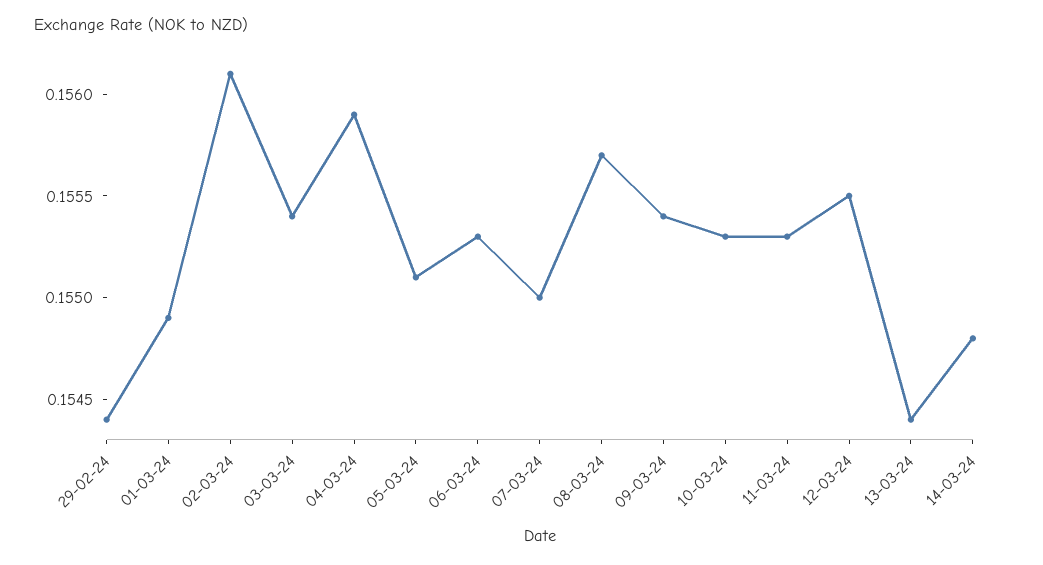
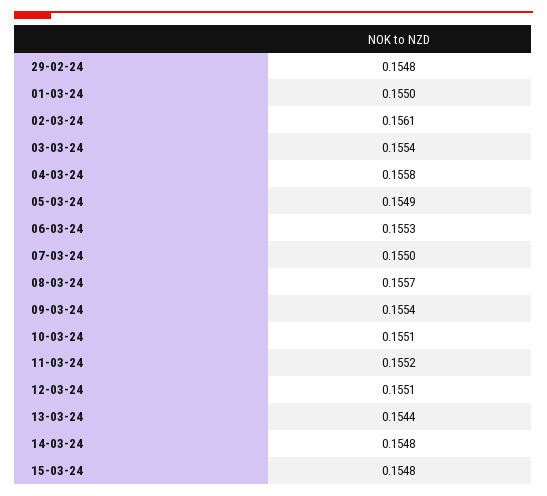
  {
-   "29-02-24": 0.1544,
+   "29-02-24": 0.1548,
-   "01-03-24": 0.1549,
+   "01-03-24": 0.155,
    "02-03-24": 0.1561,
    "03-03-24": 0.1554,
-   "04-03-24": 0.1559,
+   "04-03-24": 0.1558,
-   "05-03-24": 0.1551,
+   "05-03-24": 0.1549,
    "06-03-24": 0.1553,
    "07-03-24": 0.155,
    "08-03-24": 0.1557,
    "09-03-24": 0.1554,
-   "10-03-24": 0.1553,
+   "10-03-24": 0.1551,
-   "11-03-24": 0.1553,
+   "11-03-24": 0.1552,
-   "12-03-24": 0.1555,
+   "12-03-24": 0.1551,
    "13-03-24": 0.1544,
-   "14-03-24": 0.1548
+   "14-03-24": 0.1548,
+   "15-03-24": 0.1548
  }

